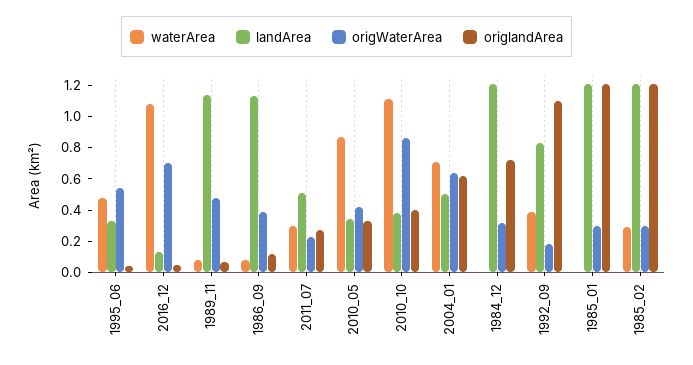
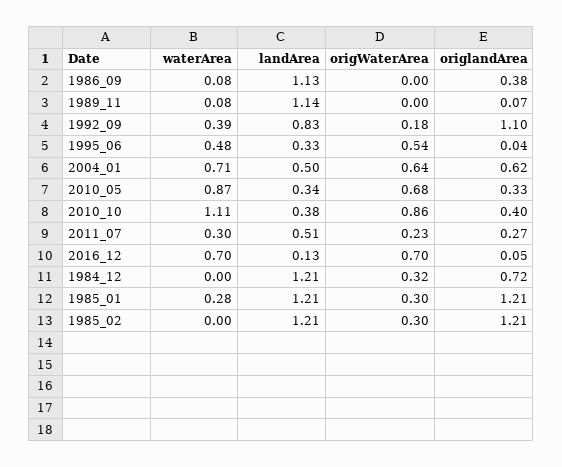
  {
    "waterArea": {
      "1995_06": 0.48,
-     "2016_12": 1.1,
+     "2016_12": 0.7,
      "1989_11": 0.08,
      "1986_09": 0.08,
      "2011_07": 0.3,
      "2010_05": 0.87,
      "2010_10": 1.11,
      "2004_01": 0.71,
      "1984_12": 0,
      "1992_09": 0.39,
-     "1985_01": 0,
+     "1985_01": 0.28,
-     "1985_02": 0.3
+     "1985_02": 0
    },
    "landArea": {
      "1995_06": 0.33,
      "2016_12": 0.13,
      "1989_11": 1.14,
      "1986_09": 1.13,
      "2011_07": 0.51,
      "2010_05": 0.34,
      "2010_10": 0.38,
      "2004_01": 0.5,
      "1984_12": 1.21,
      "1992_09": 0.83,
      "1985_01": 1.21,
      "1985_02": 1.21
    },
    "origWaterArea": {
      "1995_06": 0.54,
      "2016_12": 0.7,
-     "1989_11": 0.5,
+     "1989_11": 0,
-     "1986_09": 0.4,
+     "1986_09": 0,
      "2011_07": 0.23,
-     "2010_05": 0.4,
+     "2010_05": 0.68,
      "2010_10": 0.86,
      "2004_01": 0.64,
      "1984_12": 0.32,
      "1992_09": 0.18,
      "1985_01": 0.3,
      "1985_02": 0.3
    },
    "origlandArea": {
      "1995_06": 0.04,
      "2016_12": 0.05,
      "1989_11": 0.07,
-     "1986_09": 0.1,
+     "1986_09": 0.38,
      "2011_07": 0.27,
      "2010_05": 0.33,
      "2010_10": 0.4,
      "2004_01": 0.62,
      "1984_12": 0.72,
      "1992_09": 1.1,
      "1985_01": 1.21,
      "1985_02": 1.21
    }
  }

